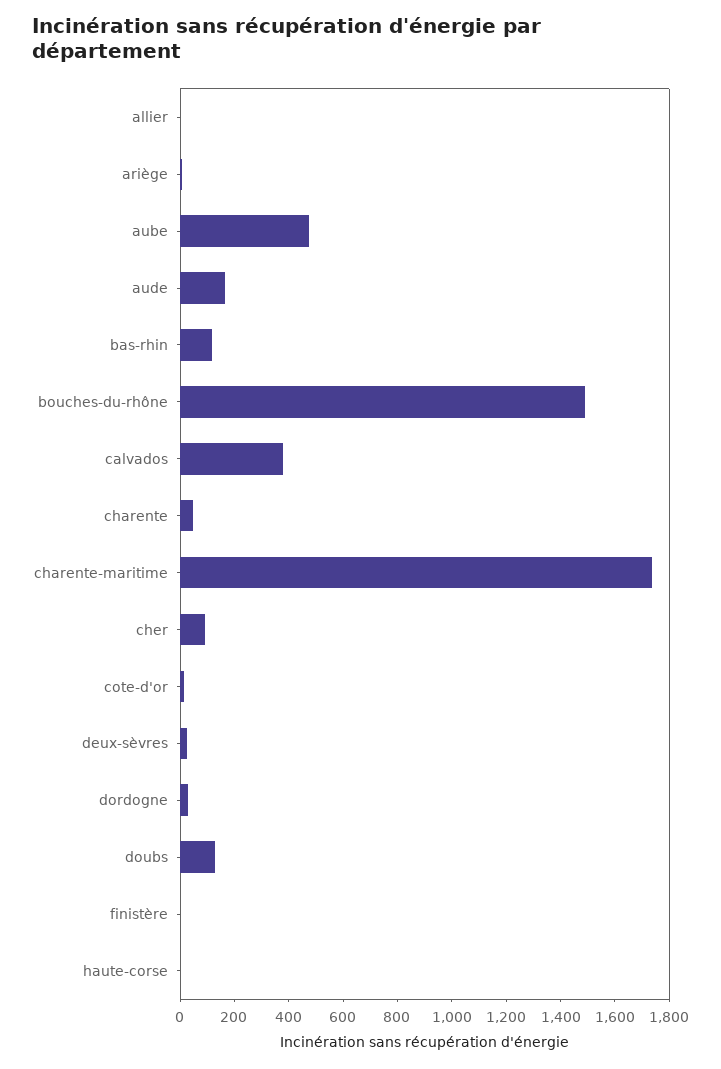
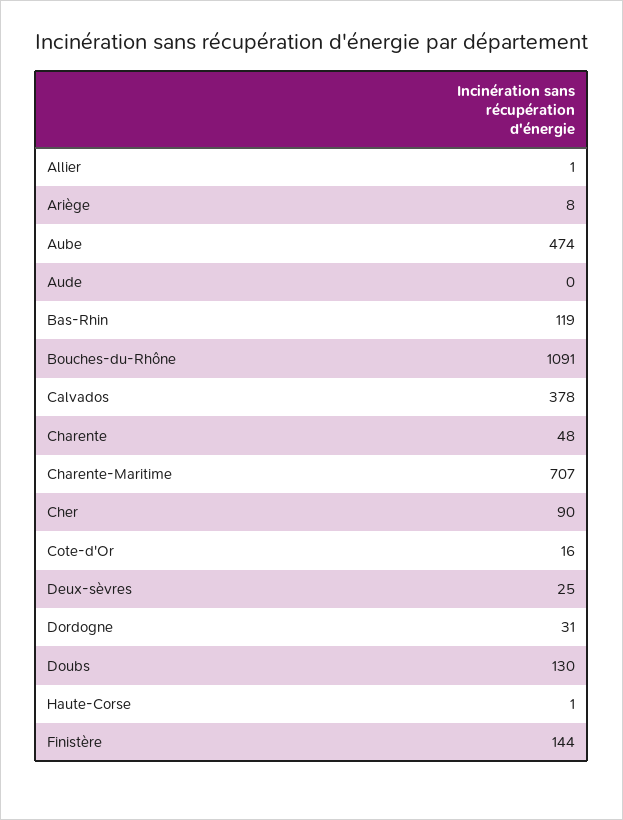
  {
    "allier": 1,
    "ariège": 8,
    "aube": 474,
-   "aude": 150,
+   "aude": 0,
    "bas-rhin": 119,
-   "bouches-du-rhône": 1500,
+   "bouches-du-rhône": 1091,
    "calvados": 378,
    "charente": 48,
-   "charente-maritime": 1750,
+   "charente-maritime": 707,
    "cher": 90,
    "cote-d'or": 16,
    "deux-sèvres": 25,
    "dordogne": 31,
    "doubs": 130,
-   "finistère": 0,
+   "finistère": 144,
    "haute-corse": 1
  }

